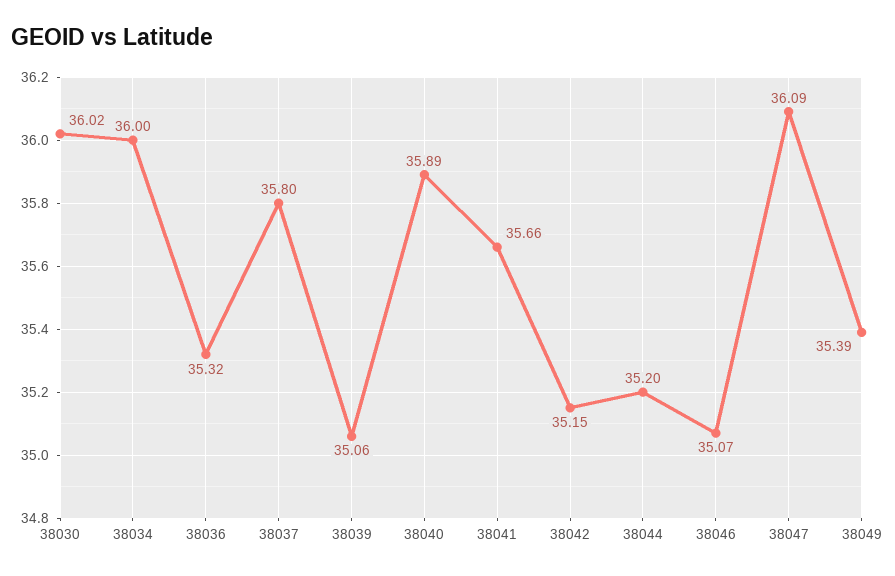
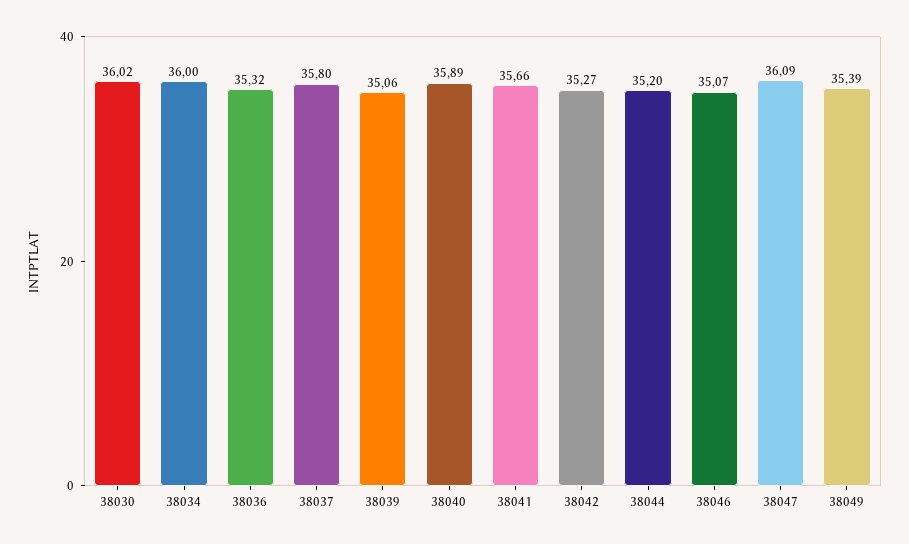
  {
    "38030": 36.02,
    "38034": 36,
    "38036": 35.32,
    "38037": 35.8,
    "38039": 35.06,
    "38040": 35.89,
    "38041": 35.66,
-   "38042": 35.15,
+   "38042": 35.27,
    "38044": 35.2,
    "38046": 35.07,
    "38047": 36.09,
    "38049": 35.39
  }

